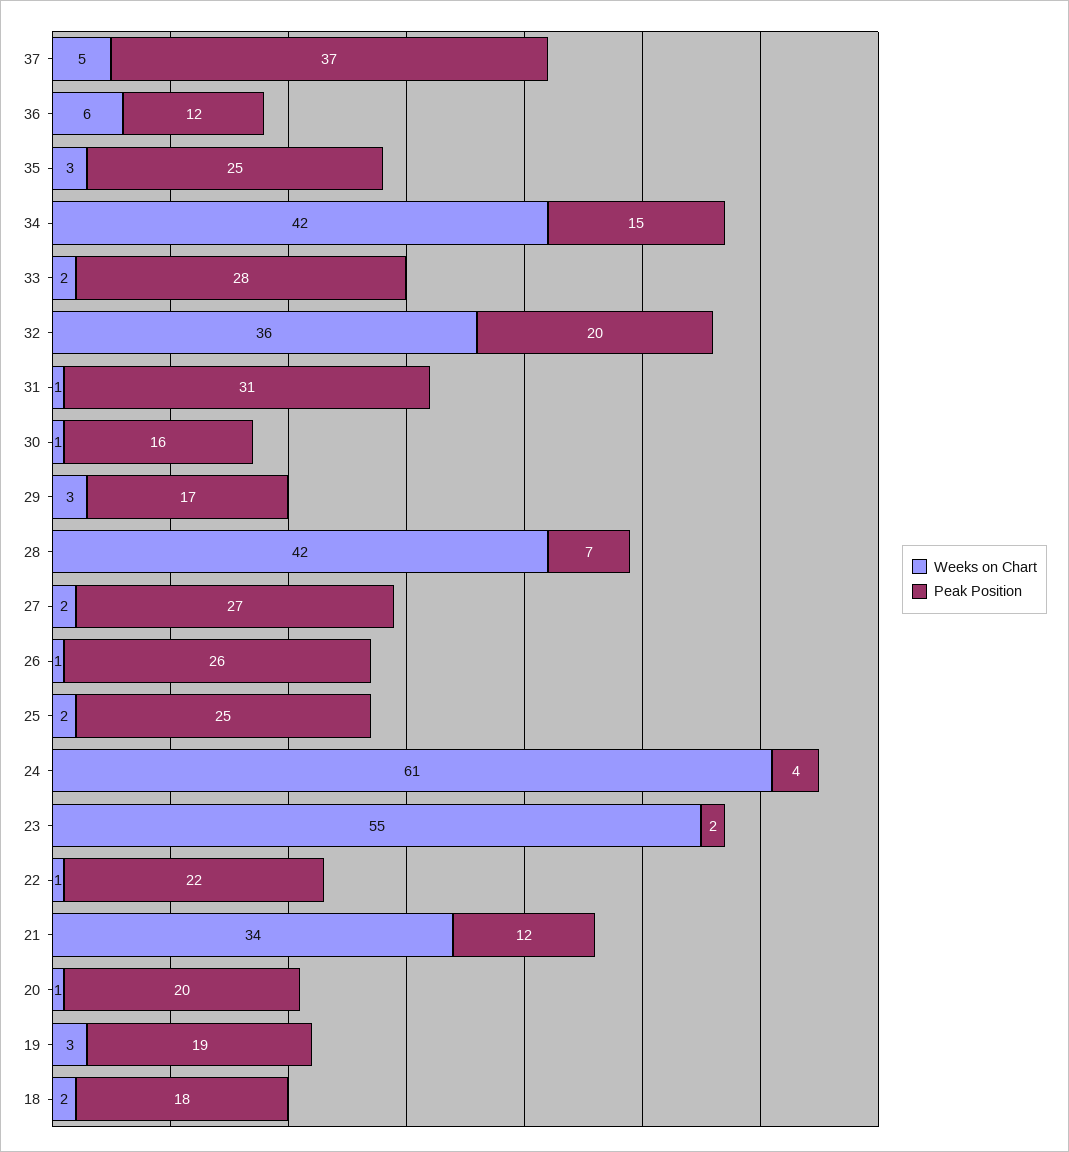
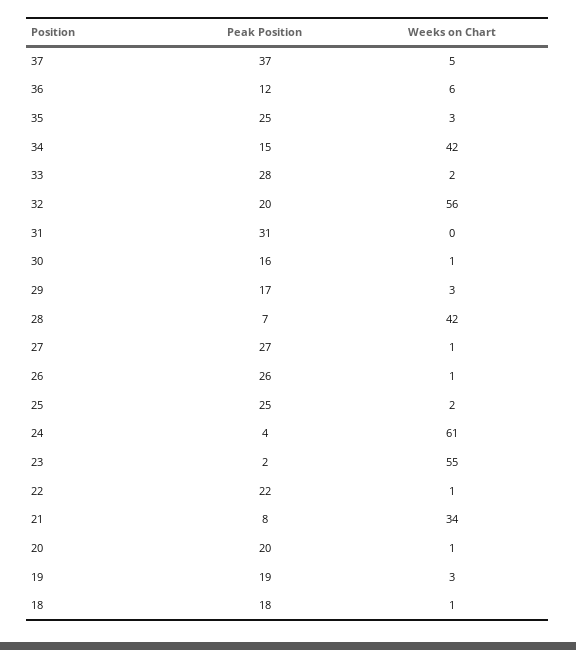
  {
    "Weeks on Chart": {
      "37": 5,
      "36": 6,
      "35": 3,
      "34": 42,
      "33": 2,
-     "32": 36,
+     "32": 56,
-     "31": 1,
+     "31": 0,
      "30": 1,
      "29": 3,
      "28": 42,
-     "27": 2,
+     "27": 1,
      "26": 1,
      "25": 2,
      "24": 61,
      "23": 55,
      "22": 1,
      "21": 34,
      "20": 1,
      "19": 3,
-     "18": 2
+     "18": 1
    },
    "Peak Position": {
      "37": 37,
      "36": 12,
      "35": 25,
      "34": 15,
      "33": 28,
      "32": 20,
      "31": 31,
      "30": 16,
      "29": 17,
      "28": 7,
      "27": 27,
      "26": 26,
      "25": 25,
      "24": 4,
      "23": 2,
      "22": 22,
-     "21": 12,
+     "21": 8,
      "20": 20,
      "19": 19,
      "18": 18
    }
  }

